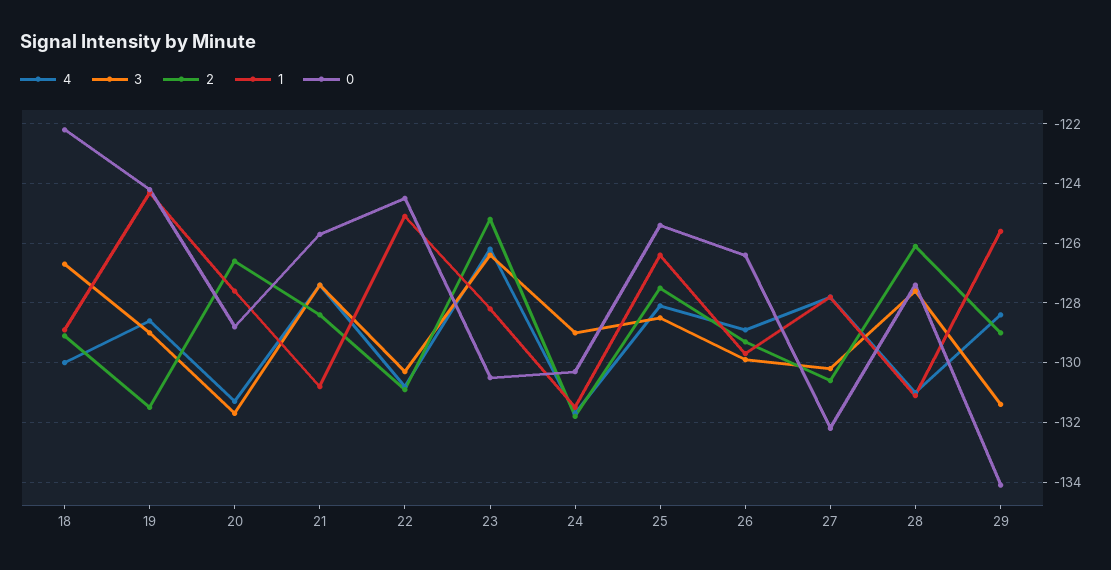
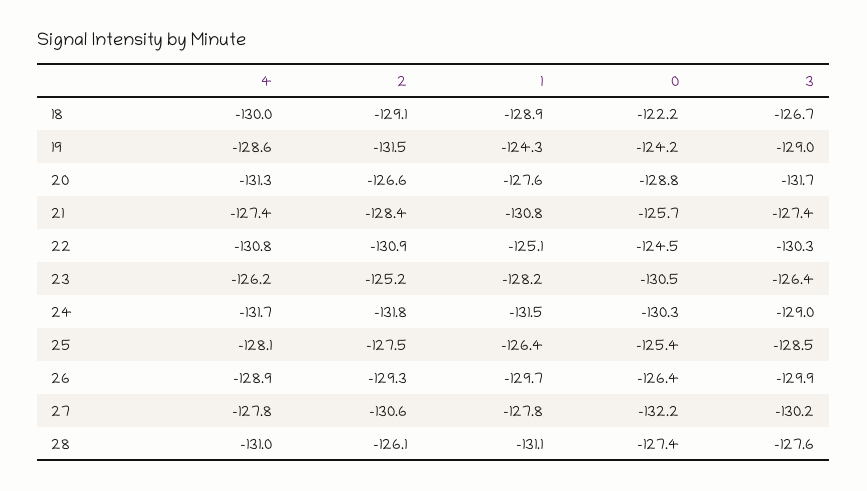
  {
    "4": {
      "18": -130,
      "19": -128.6,
      "20": -131.3,
      "21": -127.4,
      "22": -130.8,
      "23": -126.2,
      "24": -131.7,
      "25": -128.1,
      "26": -128.9,
      "27": -127.8,
-     "28": -131,
+     "28": -131
-     "29": -128.5
    },
    "3": {
      "18": -126.7,
      "19": -129,
      "20": -131.7,
      "21": -127.4,
      "22": -130.3,
      "23": -126.4,
      "24": -129,
      "25": -128.5,
      "26": -129.9,
      "27": -130.2,
-     "28": -127.6,
+     "28": -127.6
-     "29": -131.5
    },
    "2": {
      "18": -129.1,
      "19": -131.5,
      "20": -126.6,
      "21": -128.4,
      "22": -130.9,
      "23": -125.2,
      "24": -131.8,
      "25": -127.5,
      "26": -129.3,
      "27": -130.6,
-     "28": -126.1,
+     "28": -126.1
-     "29": -129
    },
    "1": {
      "18": -128.9,
      "19": -124.3,
      "20": -127.6,
      "21": -130.8,
      "22": -125.1,
      "23": -128.2,
      "24": -131.5,
      "25": -126.4,
      "26": -129.7,
      "27": -127.8,
-     "28": -131.1,
+     "28": -131.1
-     "29": -125.5
    },
    "0": {
      "18": -122.2,
      "19": -124.2,
      "20": -128.8,
      "21": -125.7,
      "22": -124.5,
      "23": -130.5,
      "24": -130.3,
      "25": -125.4,
      "26": -126.4,
      "27": -132.2,
-     "28": -127.4,
+     "28": -127.4
-     "29": -134
    }
  }

